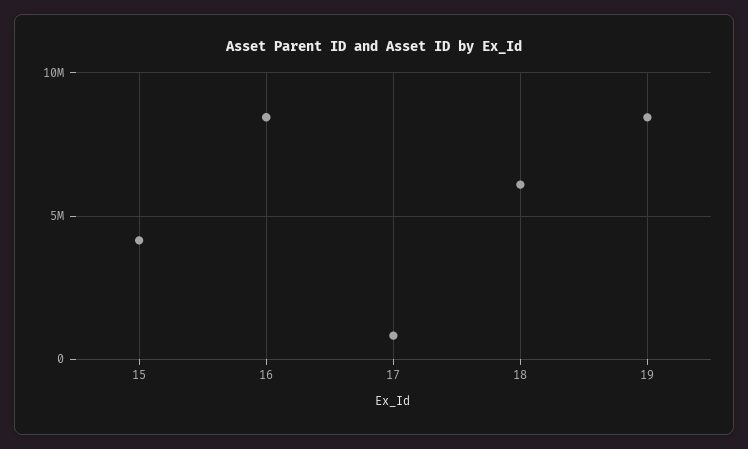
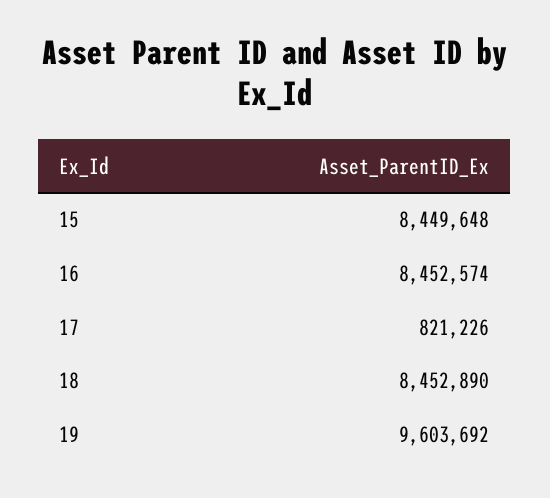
  {
-   "15": 4000000,
+   "15": 8449648,
    "16": 8452574,
    "17": 821226,
-   "18": 6000000,
+   "18": 8452890,
-   "19": 8500000
+   "19": 9603692
  }

